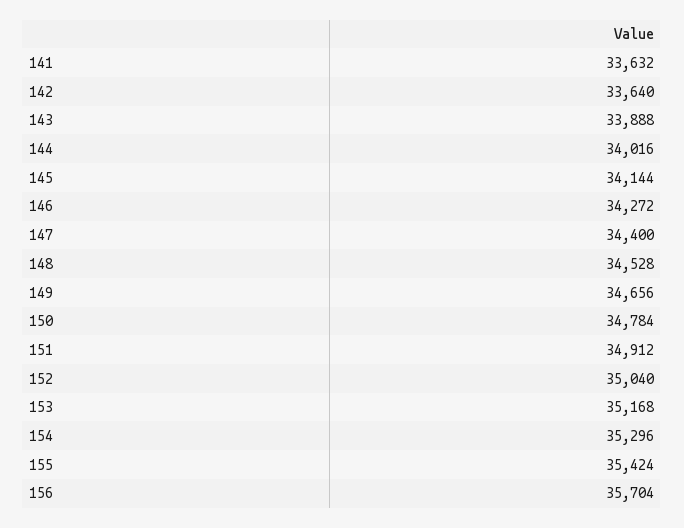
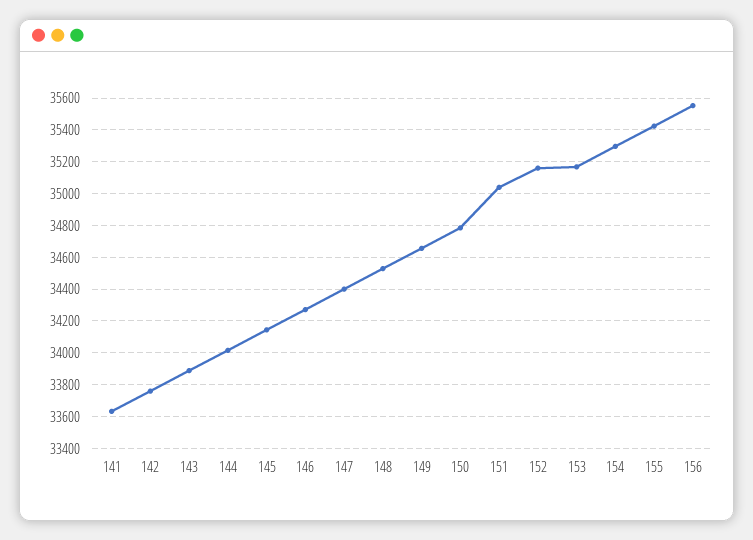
  {
    "141": 33632,
-   "142": 33640,
+   "142": 33750,
    "143": 33888,
    "144": 34016,
    "145": 34144,
    "146": 34272,
    "147": 34400,
    "148": 34528,
    "149": 34656,
    "150": 34784,
-   "151": 34912,
+   "151": 35050,
-   "152": 35040,
+   "152": 35150,
    "153": 35168,
    "154": 35296,
    "155": 35424,
-   "156": 35704
+   "156": 35550
  }

